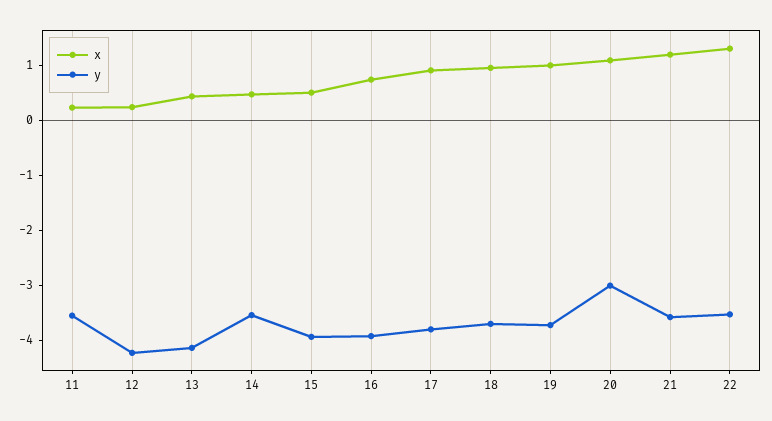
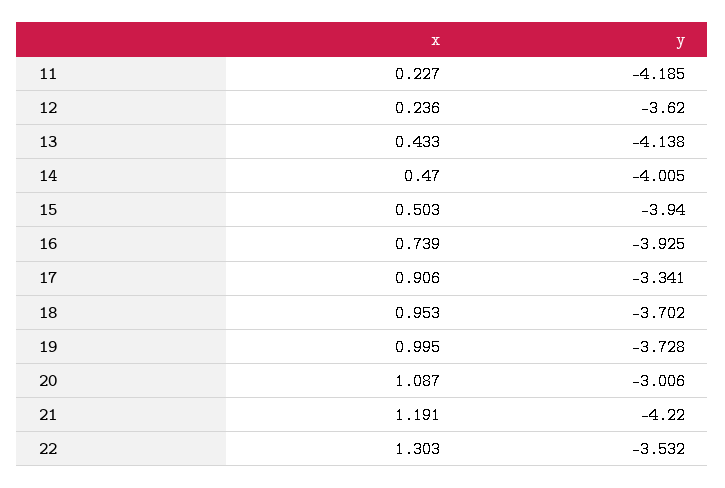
  {
    "x": {
      "11": 0.227,
      "12": 0.236,
      "13": 0.433,
      "14": 0.47,
      "15": 0.503,
      "16": 0.739,
      "17": 0.906,
      "18": 0.953,
      "19": 0.995,
      "20": 1.087,
      "21": 1.191,
      "22": 1.303
    },
    "y": {
-     "11": -3.6,
+     "11": -4.185,
-     "12": -4.2,
+     "12": -3.62,
      "13": -4.138,
-     "14": -3.6,
+     "14": -4.005,
      "15": -3.94,
      "16": -3.925,
-     "17": -3.8,
+     "17": -3.341,
      "18": -3.702,
      "19": -3.728,
      "20": -3.006,
-     "21": -3.6,
+     "21": -4.22,
      "22": -3.532
    }
  }

